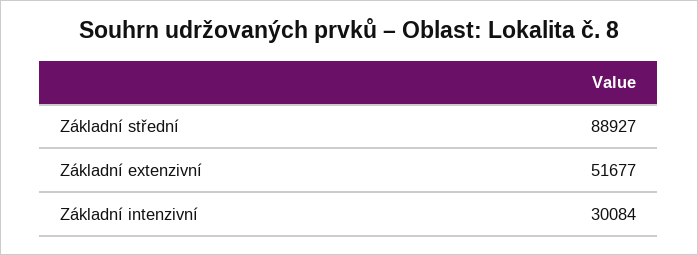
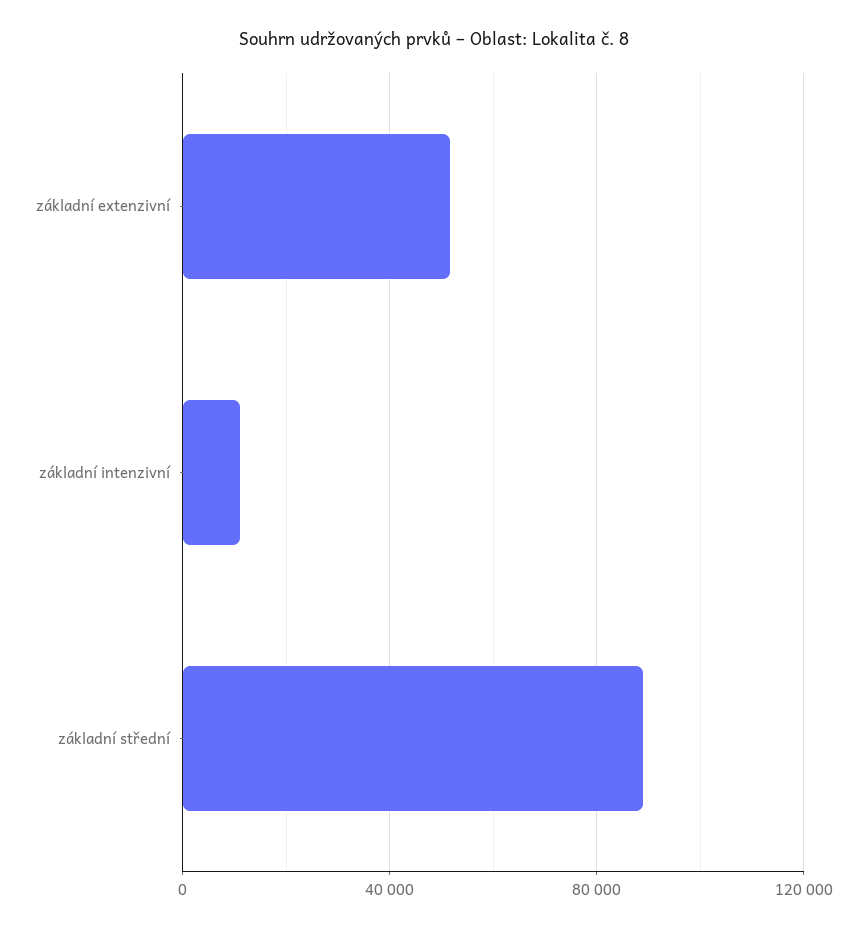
  {
    "Základní střední": 88927,
    "Základní extenzivní": 51677,
-   "Základní intenzivní": 30084
+   "Základní intenzivní": 10000
  }

